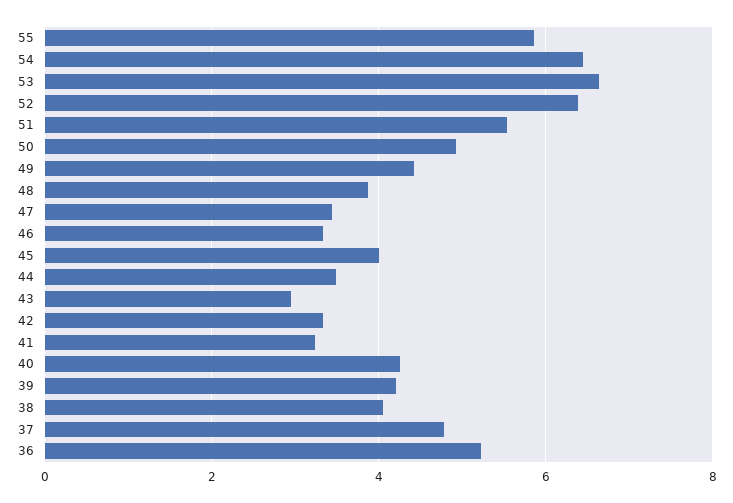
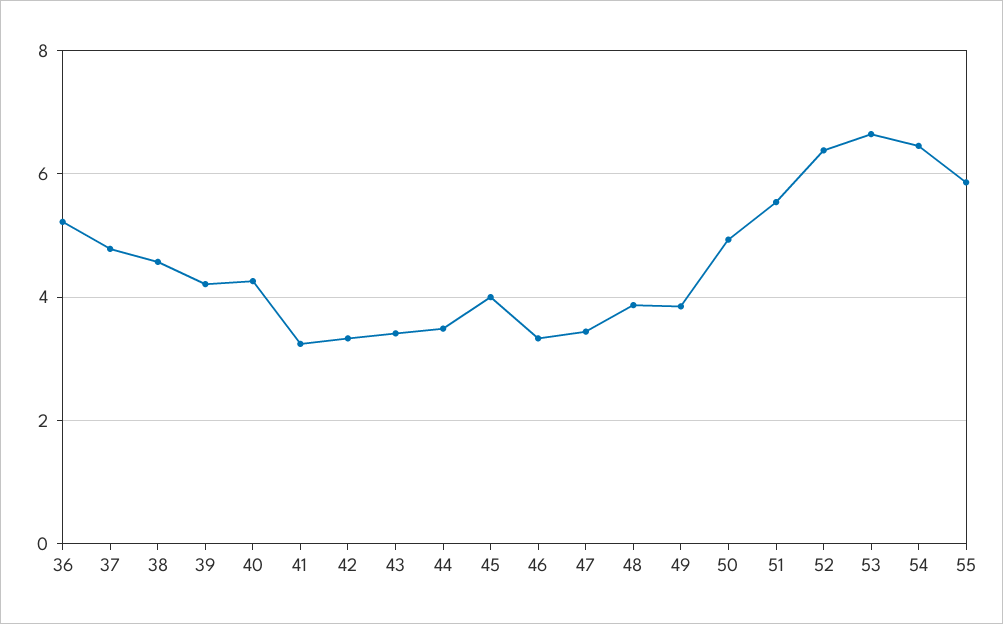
  {
    "55": 5.8,
    "54": 6.4,
    "53": 6.6,
    "52": 6.4,
    "51": 5.6,
    "50": 5,
-   "49": 4.4,
+   "49": 3.8,
    "48": 3.8,
    "47": 3.4,
    "46": 3.4,
    "45": 4,
    "44": 3.4,
-   "43": 3,
+   "43": 3.4,
    "42": 3.4,
    "41": 3.2,
    "40": 4.2,
    "39": 4.2,
-   "38": 4,
+   "38": 4.6,
    "37": 4.8,
    "36": 5.2
  }

